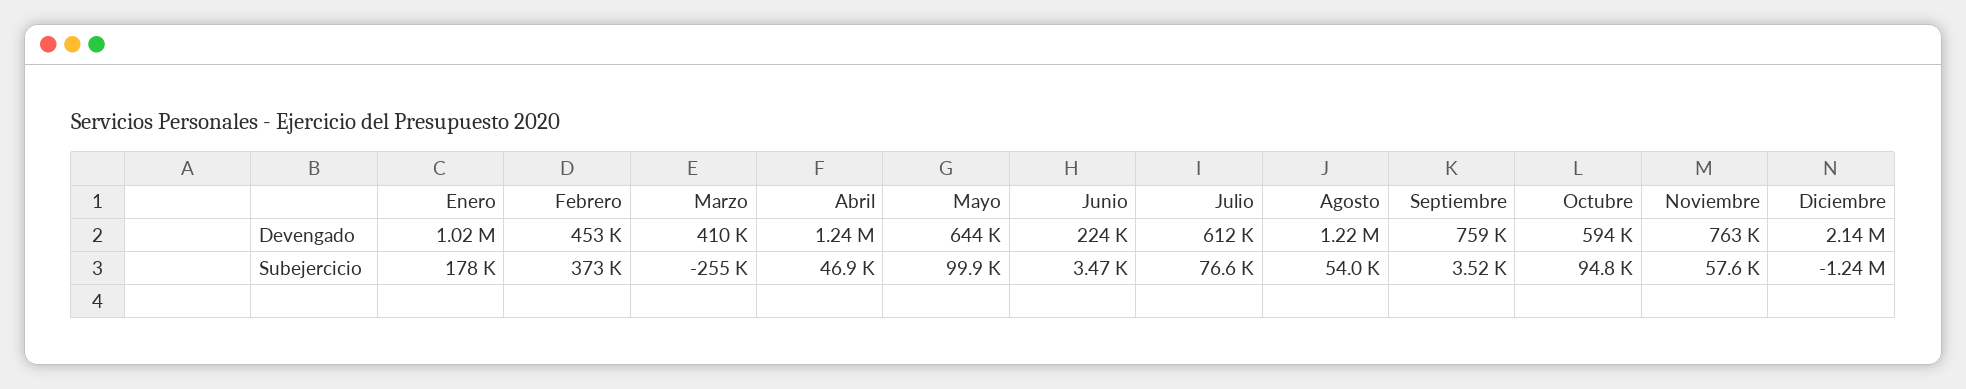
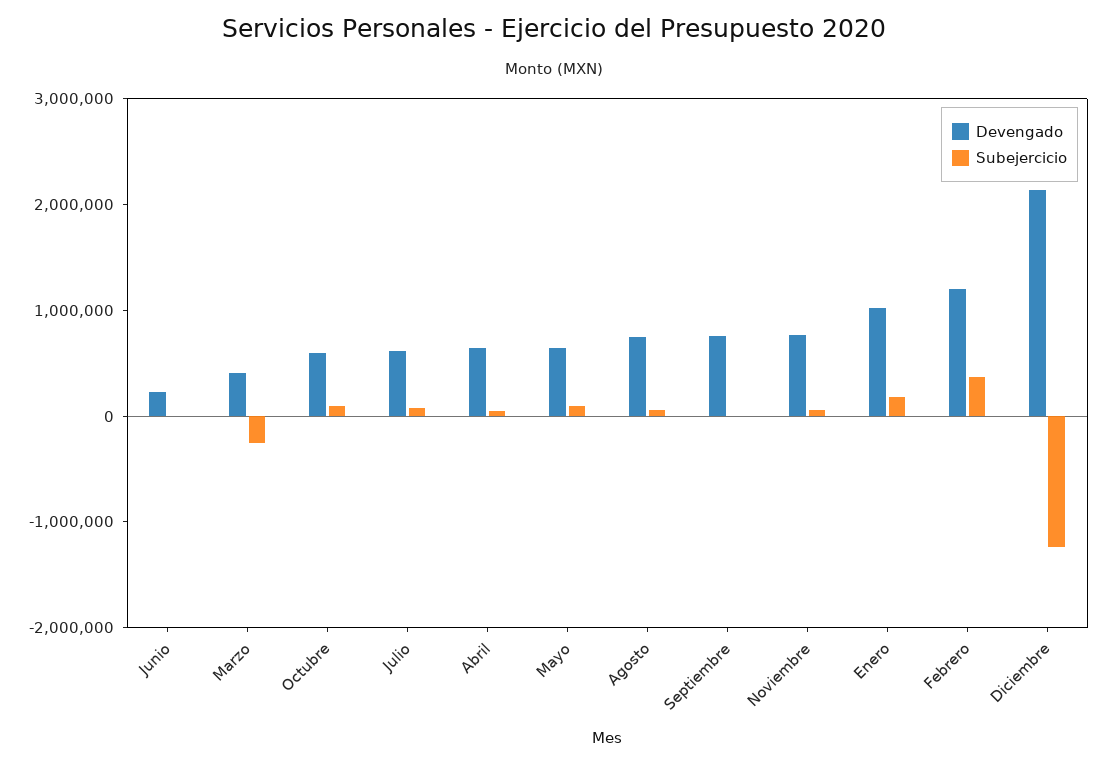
  {
    "Devengado": {
      "Enero": 1020000,
-     "Febrero": 453000,
+     "Febrero": 1200000,
      "Marzo": 410000,
-     "Abril": 1240000,
+     "Abril": 600000,
      "Mayo": 644000,
      "Junio": 224000,
      "Julio": 612000,
-     "Agosto": 1220000,
+     "Agosto": 800000,
      "Septiembre": 759000,
      "Octubre": 594000,
      "Noviembre": 763000,
      "Diciembre": 2140000
    },
    "Subejercicio": {
      "Enero": 178000,
      "Febrero": 373000,
      "Marzo": -255000,
      "Abril": 46900,
      "Mayo": 99900,
      "Junio": 3470,
      "Julio": 76600,
      "Agosto": 54000,
      "Septiembre": 3520,
      "Octubre": 94800,
      "Noviembre": 57600,
      "Diciembre": -1240000
    }
  }

